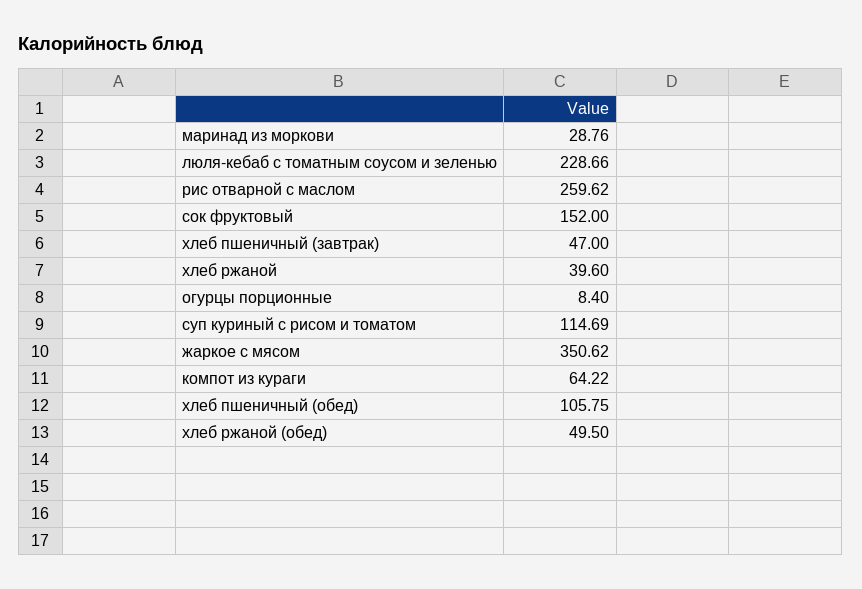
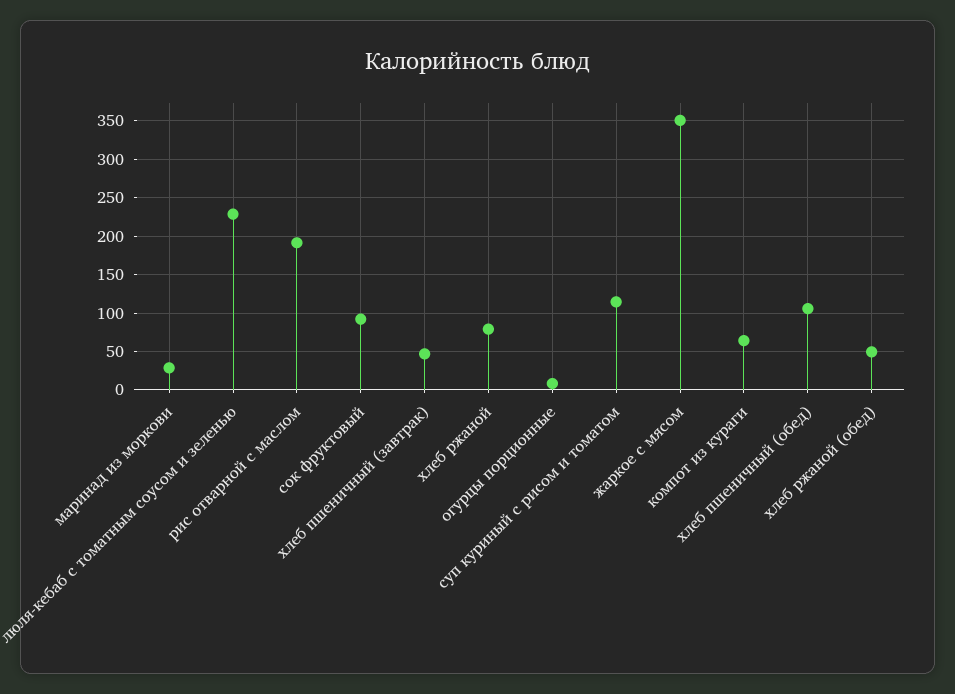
  {
    "маринад из моркови": 28.76,
    "люля-кебаб с томатным соусом и зеленью": 228.66,
-   "рис отварной с маслом": 259.62,
+   "рис отварной с маслом": 190,
-   "сок фруктовый": 152,
+   "сок фруктовый": 90,
    "хлеб пшеничный (завтрак)": 47,
-   "хлеб ржаной": 39.6,
+   "хлеб ржаной": 80,
    "огурцы порционные": 8.4,
    "суп куриный с рисом и томатом": 114.69,
    "жаркое с мясом": 350.62,
    "компот из кураги": 64.22,
    "хлеб пшеничный (обед)": 105.75,
    "хлеб ржаной (обед)": 49.5
  }

